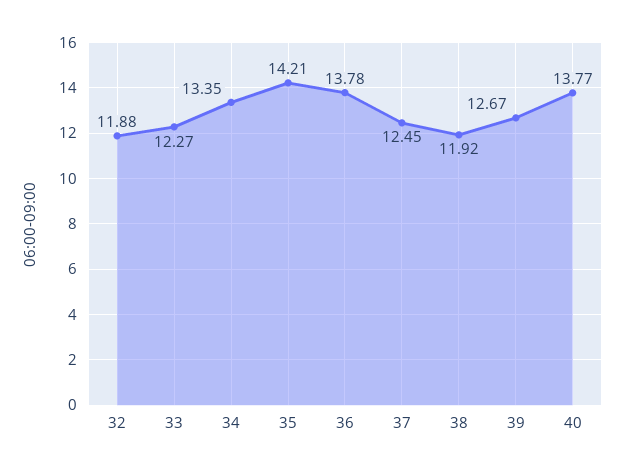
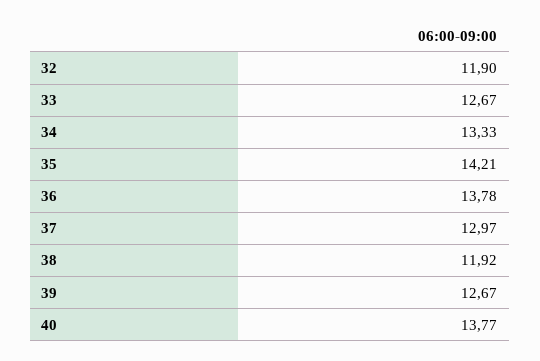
  {
-   "32": 11.88,
+   "32": 11.9,
-   "33": 12.27,
+   "33": 12.67,
-   "34": 13.35,
+   "34": 13.33,
    "35": 14.21,
    "36": 13.78,
-   "37": 12.45,
+   "37": 12.97,
    "38": 11.92,
    "39": 12.67,
    "40": 13.77
  }

